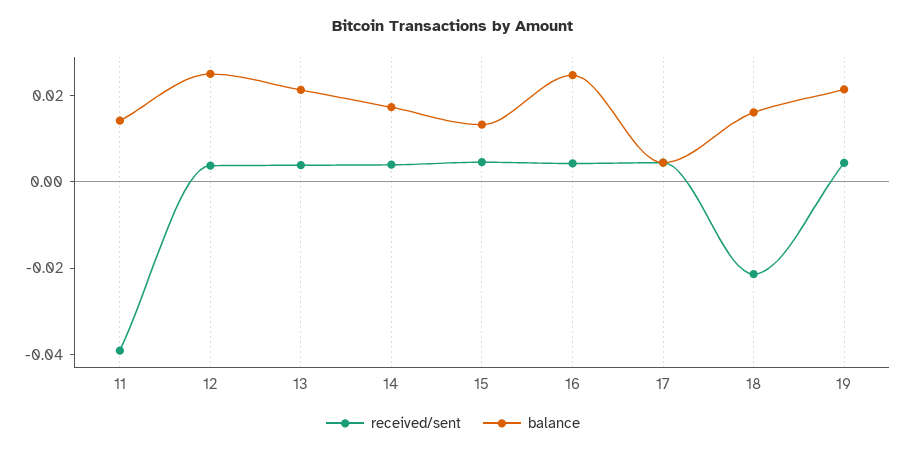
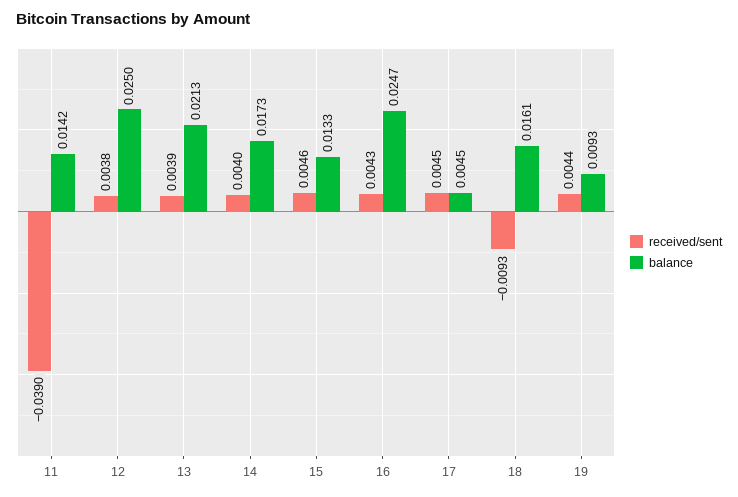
  {
    "received/sent": {
      "11": -0.039,
      "12": 0.0038,
      "13": 0.0039,
      "14": 0.004,
      "15": 0.0046,
      "16": 0.0043,
      "17": 0.0045,
-     "18": -0.02,
+     "18": -0.0093,
      "19": 0.0044
    },
    "balance": {
      "11": 0.0142,
      "12": 0.025,
      "13": 0.0213,
      "14": 0.0173,
      "15": 0.0133,
      "16": 0.0247,
      "17": 0.0045,
      "18": 0.0161,
-     "19": 0.02
+     "19": 0.0093
    }
  }

